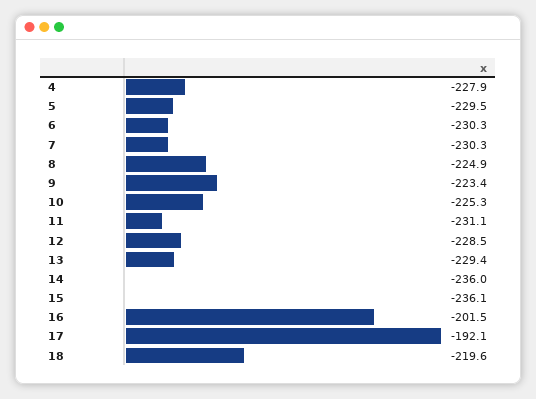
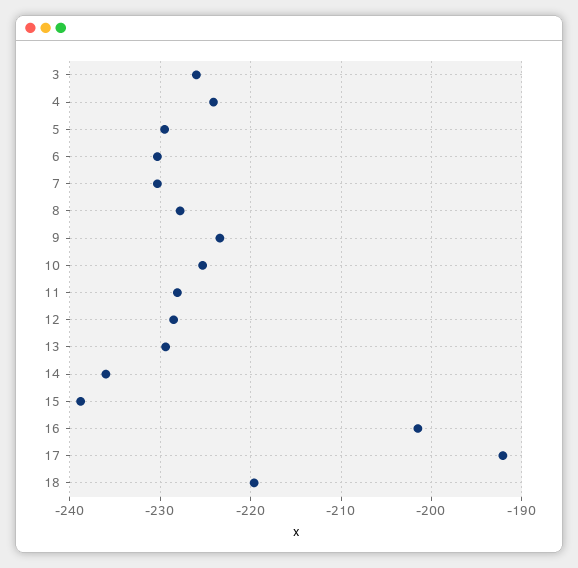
  {
-   "4": -227.9,
+   "4": -224,
    "5": -229.5,
    "6": -230.3,
    "7": -230.3,
-   "8": -224.9,
+   "8": -228,
    "9": -223.4,
    "10": -225.3,
-   "11": -231.1,
+   "11": -228,
    "12": -228.5,
    "13": -229.4,
    "14": -236,
-   "15": -236.1,
+   "15": -239,
    "16": -201.5,
    "17": -192.1,
-   "18": -219.6
+   "18": -219.6,
+   "3": -226
  }

